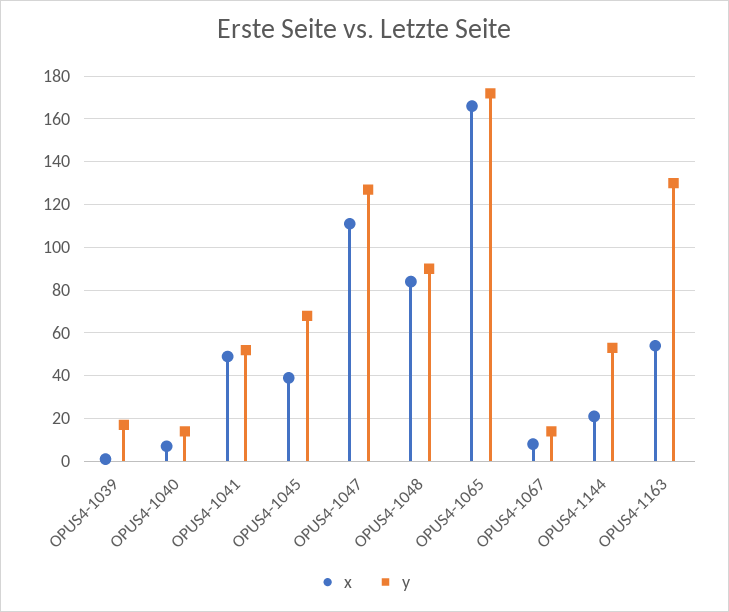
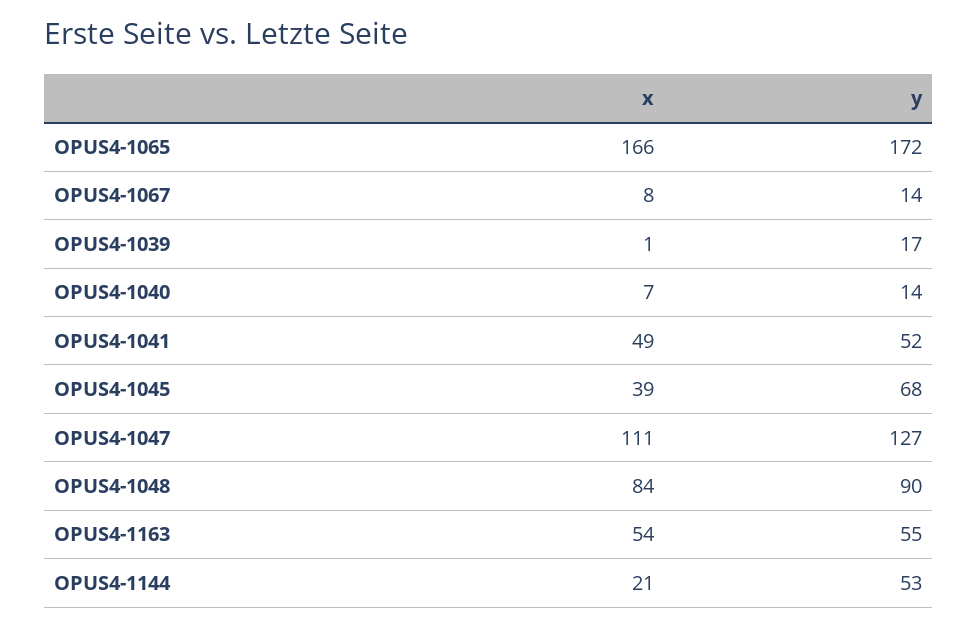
  {
    "x": {
      "OPUS4-1039": 1,
      "OPUS4-1040": 7,
      "OPUS4-1041": 49,
      "OPUS4-1045": 39,
      "OPUS4-1047": 111,
      "OPUS4-1048": 84,
      "OPUS4-1065": 166,
      "OPUS4-1067": 8,
      "OPUS4-1144": 21,
      "OPUS4-1163": 54
    },
    "y": {
      "OPUS4-1039": 17,
      "OPUS4-1040": 14,
      "OPUS4-1041": 52,
      "OPUS4-1045": 68,
      "OPUS4-1047": 127,
      "OPUS4-1048": 90,
      "OPUS4-1065": 172,
      "OPUS4-1067": 14,
      "OPUS4-1144": 53,
-     "OPUS4-1163": 130
+     "OPUS4-1163": 55
    }
  }

